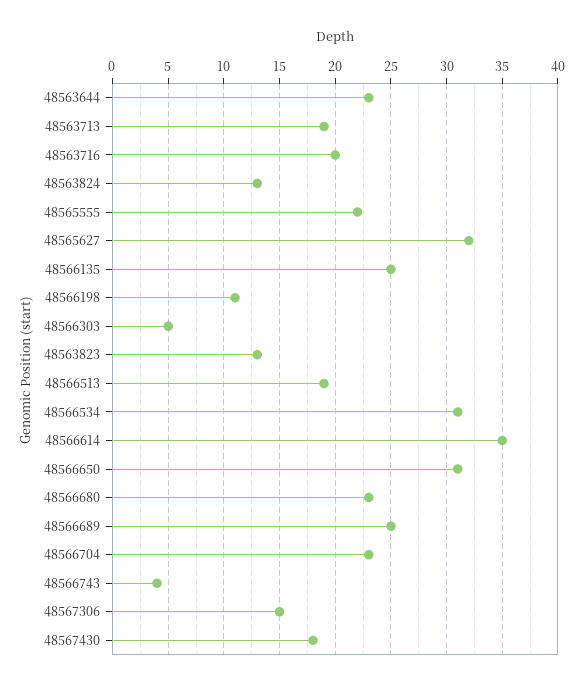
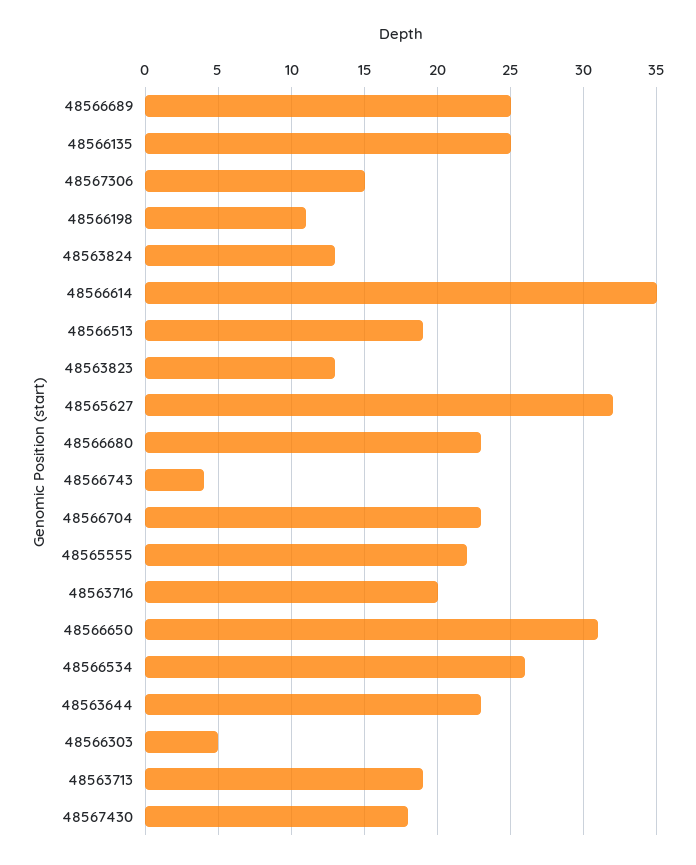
  {
    "48563644": 23,
    "48563713": 19,
    "48563716": 20,
    "48563824": 13,
    "48565555": 22,
    "48565627": 32,
    "48566135": 25,
    "48566198": 11,
    "48566303": 5,
    "48563823": 13,
    "48566513": 19,
-   "48566534": 31,
+   "48566534": 26,
    "48566614": 35,
    "48566650": 31,
    "48566680": 23,
    "48566689": 25,
    "48566704": 23,
    "48566743": 4,
    "48567306": 15,
    "48567430": 18
  }

